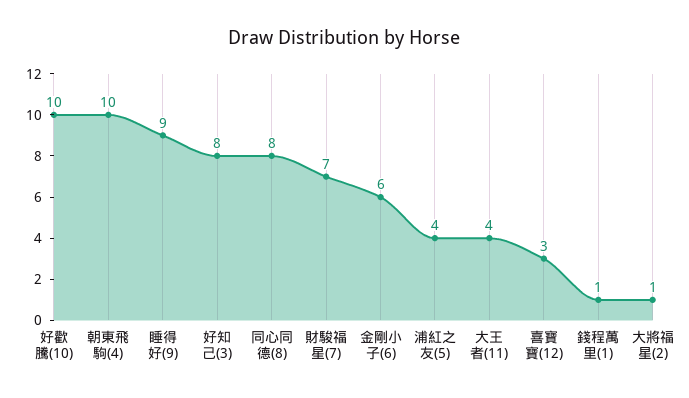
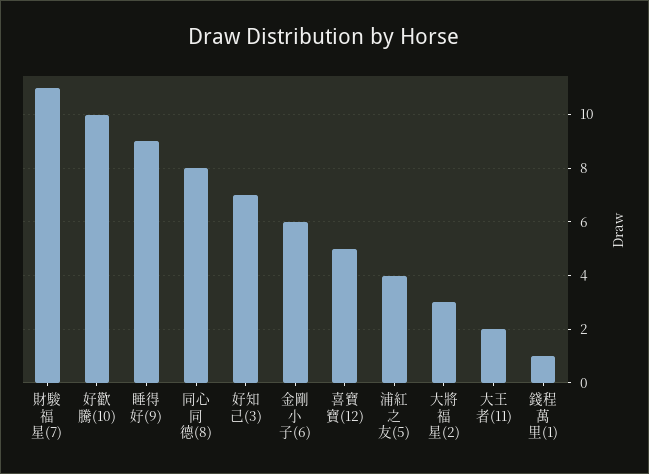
  {
    "好歡騰(10)": 10,
-   "朝東飛駒(4)": 10,
    "睡得好(9)": 9,
-   "好知己(3)": 8,
+   "好知己(3)": 7,
    "同心同德(8)": 8,
-   "財駿福星(7)": 7,
+   "財駿福星(7)": 11,
    "金剛小子(6)": 6,
    "浦紅之友(5)": 4,
-   "大王者(11)": 4,
+   "大王者(11)": 2,
-   "喜寶寶(12)": 3,
+   "喜寶寶(12)": 5,
    "錢程萬里(1)": 1,
-   "大將福星(2)": 1
+   "大將福星(2)": 3
  }

